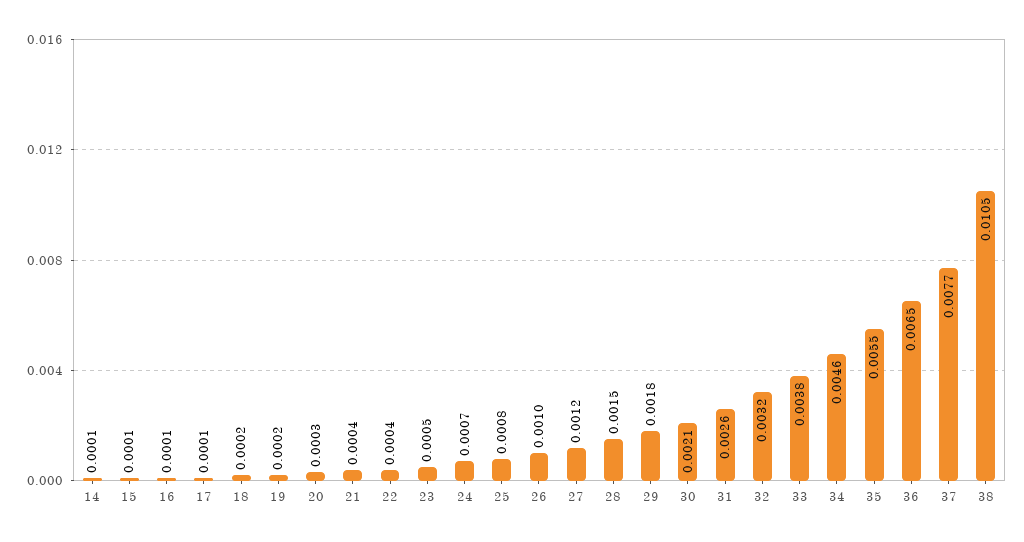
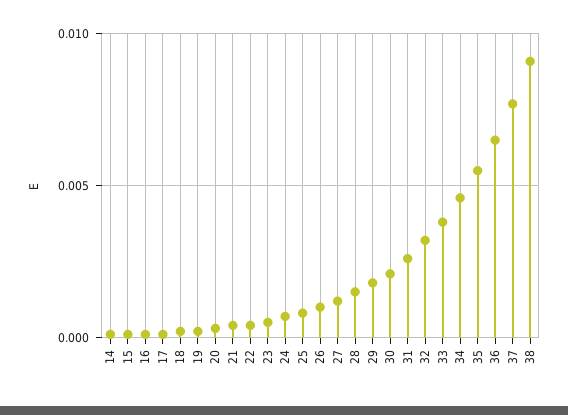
  {
    "14": 0.0001,
    "15": 0.0001,
    "16": 0.0001,
    "17": 0.0001,
    "18": 0.0002,
    "19": 0.0002,
    "20": 0.0003,
    "21": 0.0004,
    "22": 0.0004,
    "23": 0.0005,
    "24": 0.0007,
    "25": 0.0008,
    "26": 0.001,
    "27": 0.0012,
    "28": 0.0015,
    "29": 0.0018,
    "30": 0.0021,
    "31": 0.0026,
    "32": 0.0032,
    "33": 0.0038,
    "34": 0.0046,
    "35": 0.0055,
    "36": 0.0065,
    "37": 0.0077,
-   "38": 0.0105
+   "38": 0.009
  }

